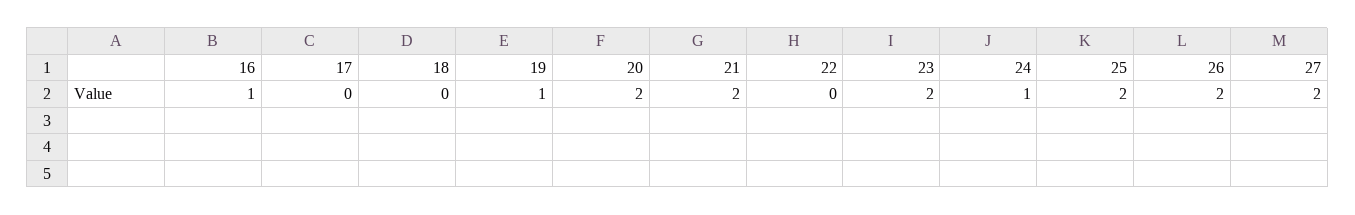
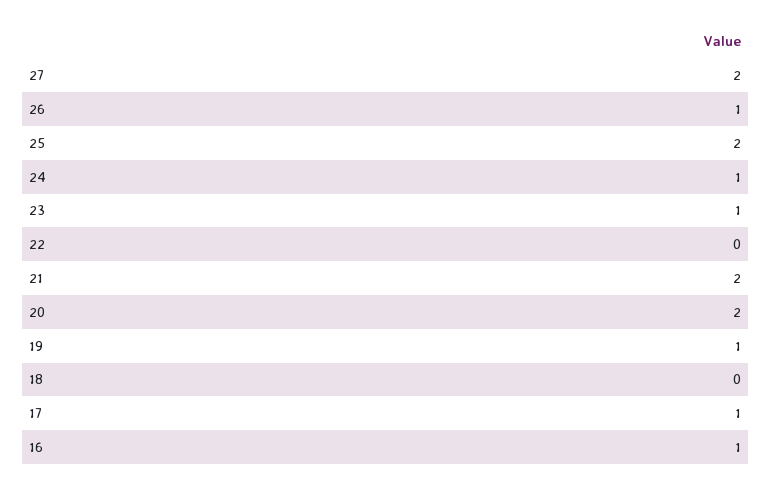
  {
    "16": 1,
-   "17": 0,
+   "17": 1,
    "18": 0,
    "19": 1,
    "20": 2,
    "21": 2,
    "22": 0,
-   "23": 2,
+   "23": 1,
    "24": 1,
    "25": 2,
-   "26": 2,
+   "26": 1,
    "27": 2
  }

